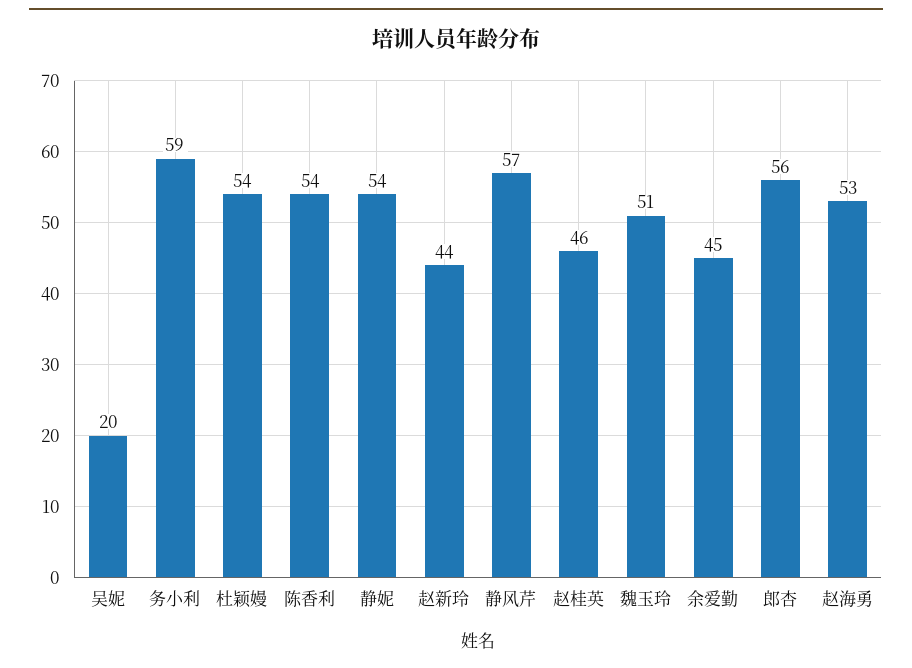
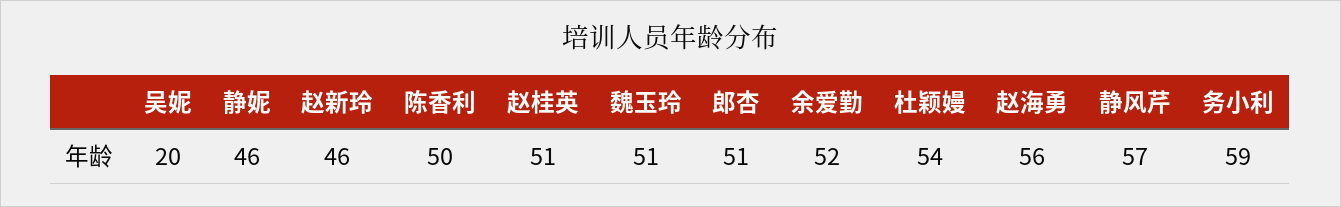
  {
    "吴妮": 20,
    "务小利": 59,
    "杜颖嫚": 54,
-   "陈香利": 54,
+   "陈香利": 50,
-   "静妮": 54,
+   "静妮": 46,
-   "赵新玲": 44,
+   "赵新玲": 46,
    "静风芹": 57,
-   "赵桂英": 46,
+   "赵桂英": 51,
    "魏玉玲": 51,
-   "余爱勤": 45,
+   "余爱勤": 52,
-   "郎杏": 56,
+   "郎杏": 51,
-   "赵海勇": 53
+   "赵海勇": 56
  }

